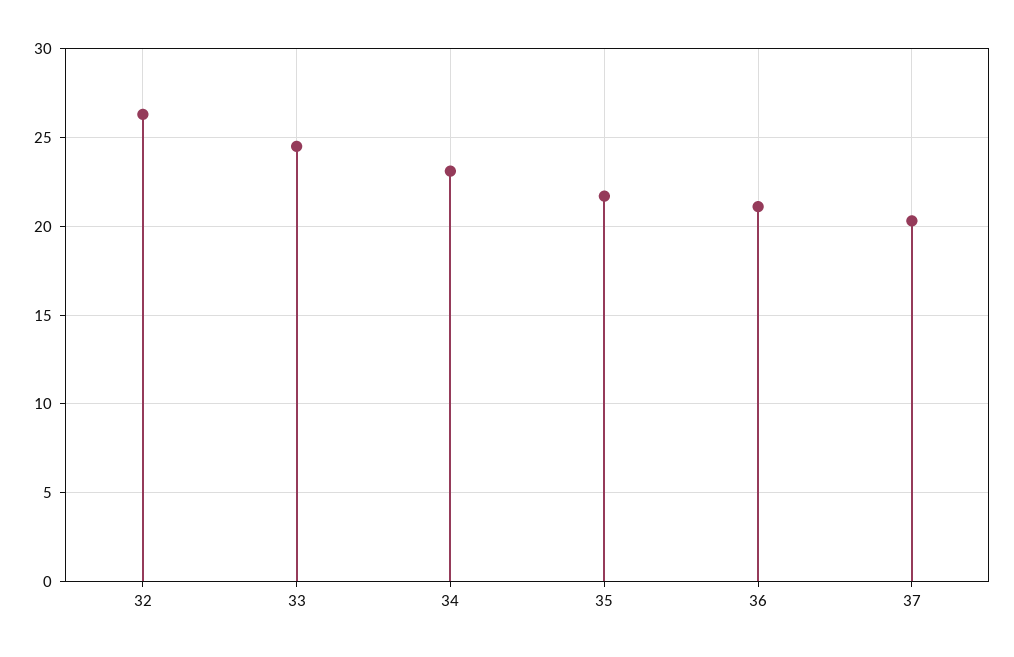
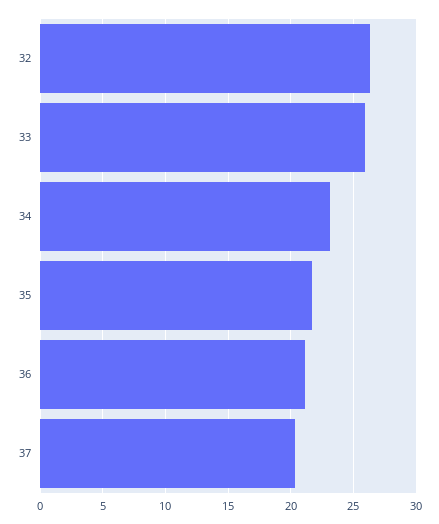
  {
    "32": 26.5,
-   "33": 24.5,
+   "33": 26,
    "34": 23,
    "35": 21.5,
    "36": 21,
    "37": 20.5
  }

